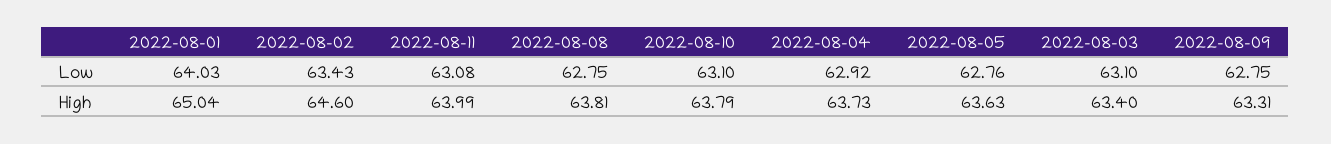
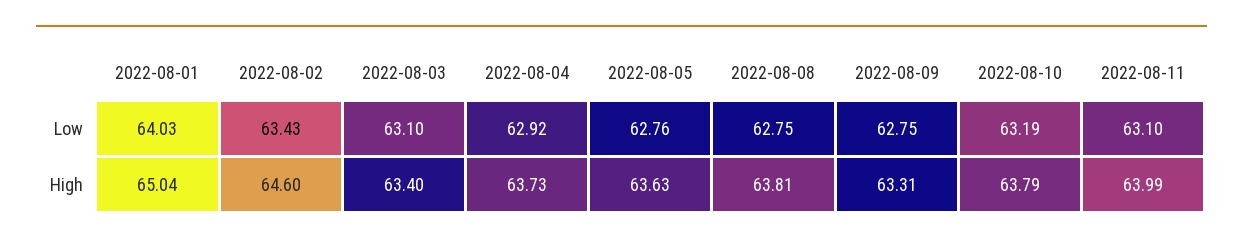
  {
    "2022-08-01": {
      "Low": 64.03,
      "High": 65.04
    },
    "2022-08-02": {
      "Low": 63.43,
      "High": 64.6
    },
    "2022-08-11": {
-     "Low": 63.08,
+     "Low": 63.1,
      "High": 63.99
    },
    "2022-08-08": {
      "Low": 62.75,
      "High": 63.81
    },
    "2022-08-10": {
-     "Low": 63.1,
+     "Low": 63.19,
      "High": 63.79
    },
    "2022-08-04": {
      "Low": 62.92,
      "High": 63.73
    },
    "2022-08-05": {
      "Low": 62.76,
      "High": 63.63
    },
    "2022-08-03": {
      "Low": 63.1,
      "High": 63.4
    },
    "2022-08-09": {
      "Low": 62.75,
      "High": 63.31
    }
  }

